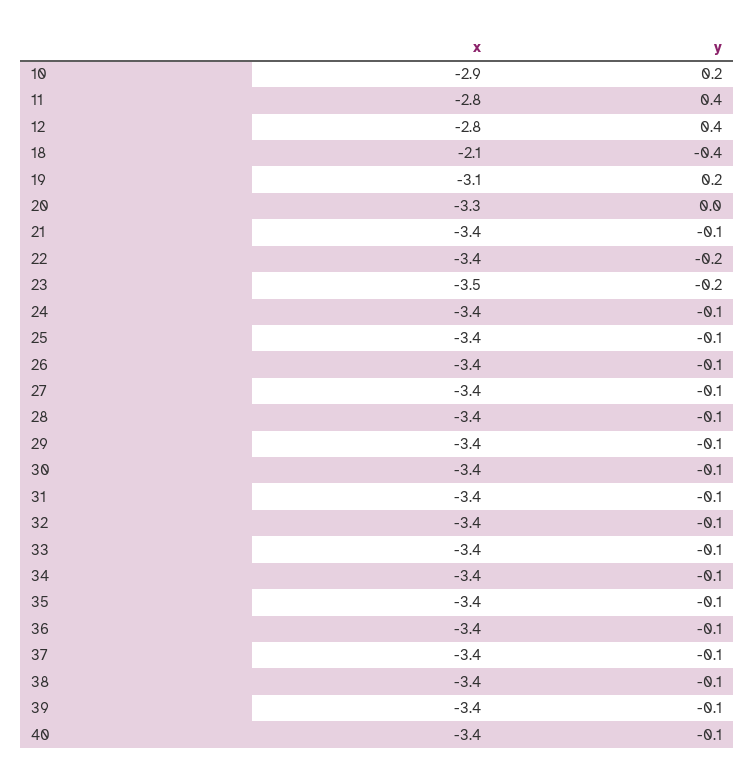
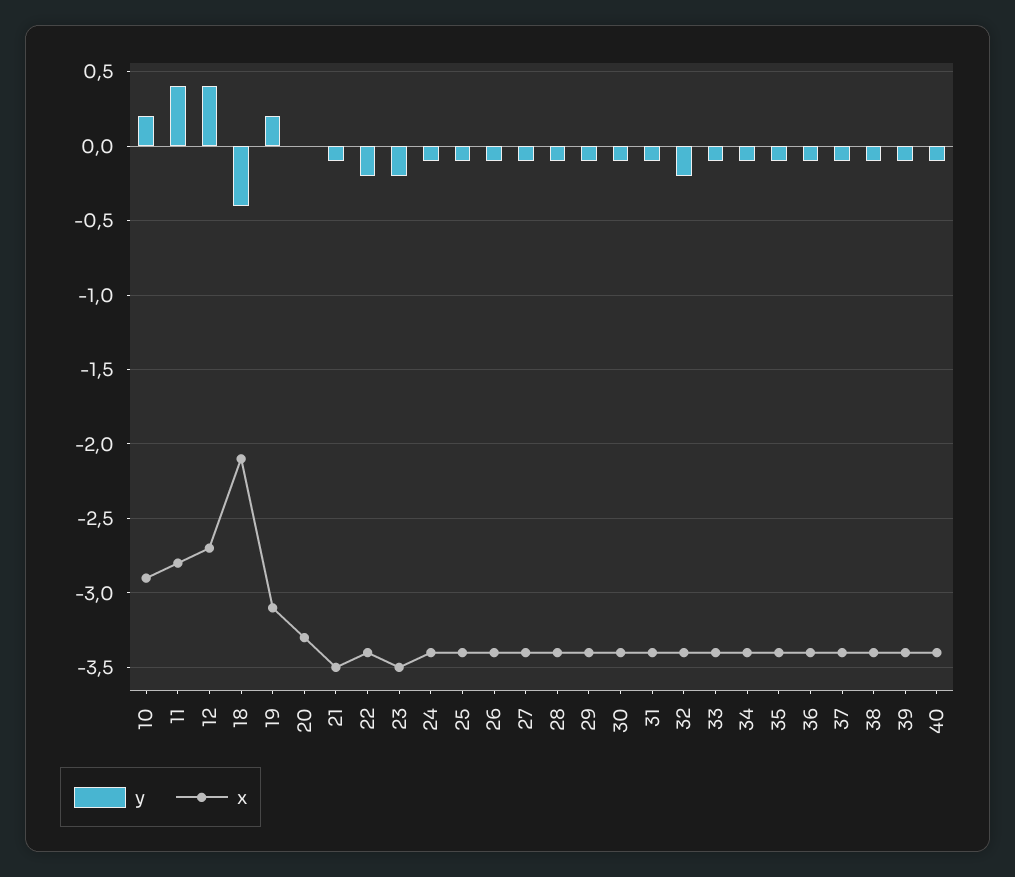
  {
    "x": {
      "10": -2.9,
      "11": -2.8,
-     "12": -2.8,
+     "12": -2.7,
      "18": -2.1,
      "19": -3.1,
      "20": -3.3,
-     "21": -3.4,
+     "21": -3.5,
      "22": -3.4,
      "23": -3.5,
      "24": -3.4,
      "25": -3.4,
      "26": -3.4,
      "27": -3.4,
      "28": -3.4,
      "29": -3.4,
      "30": -3.4,
      "31": -3.4,
      "32": -3.4,
      "33": -3.4,
      "34": -3.4,
      "35": -3.4,
      "36": -3.4,
      "37": -3.4,
      "38": -3.4,
      "39": -3.4,
      "40": -3.4
    },
    "y": {
      "10": 0.2,
      "11": 0.4,
      "12": 0.4,
      "18": -0.4,
      "19": 0.2,
      "20": 0,
      "21": -0.1,
      "22": -0.2,
      "23": -0.2,
      "24": -0.1,
      "25": -0.1,
      "26": -0.1,
      "27": -0.1,
      "28": -0.1,
      "29": -0.1,
      "30": -0.1,
      "31": -0.1,
-     "32": -0.1,
+     "32": -0.2,
      "33": -0.1,
      "34": -0.1,
      "35": -0.1,
      "36": -0.1,
      "37": -0.1,
      "38": -0.1,
      "39": -0.1,
      "40": -0.1
    }
  }

